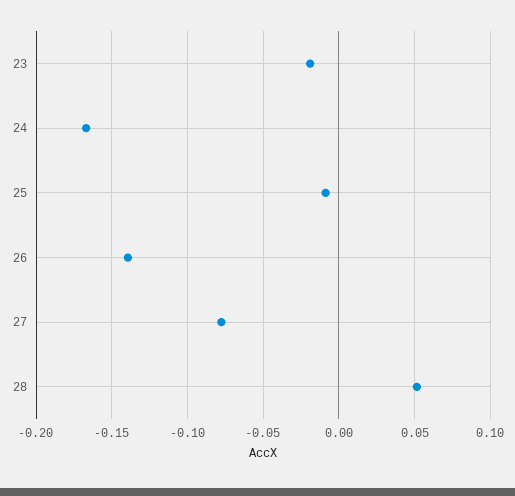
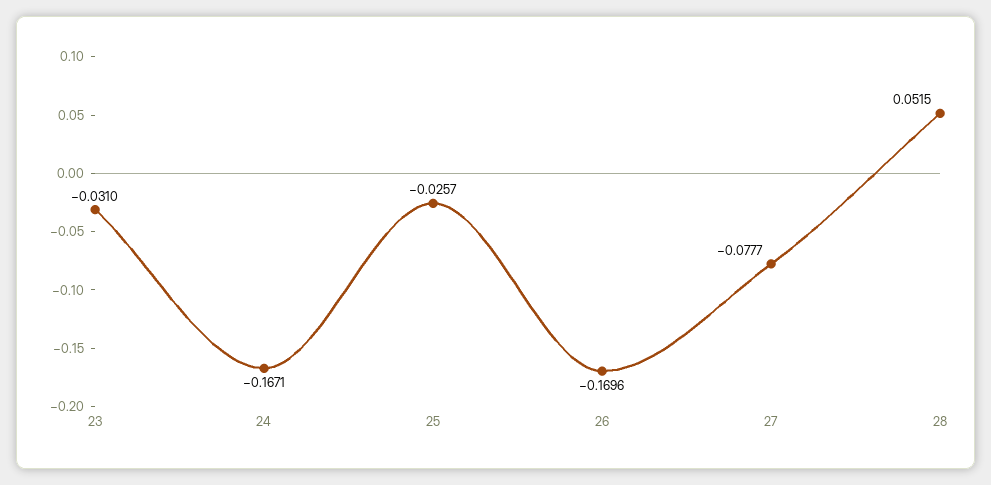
  {
-   "23": -0.02,
+   "23": -0.031,
    "24": -0.1671,
-   "25": -0.01,
+   "25": -0.0257,
-   "26": -0.14,
+   "26": -0.1696,
    "27": -0.0777,
    "28": 0.0515
  }

